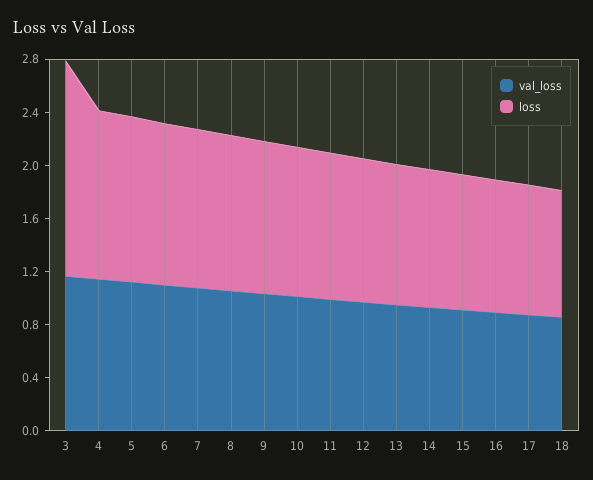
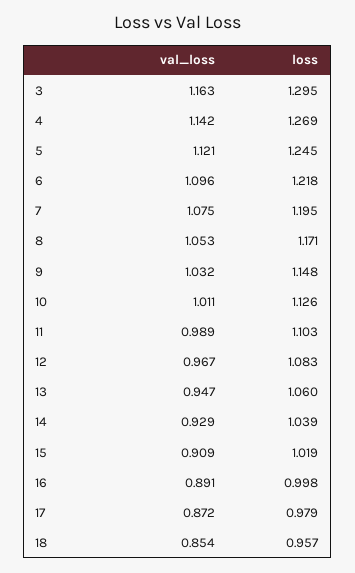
  {
    "val_loss": {
      "3": 1.163,
      "4": 1.142,
      "5": 1.121,
      "6": 1.096,
      "7": 1.075,
      "8": 1.053,
      "9": 1.032,
      "10": 1.011,
      "11": 0.989,
      "12": 0.967,
      "13": 0.947,
      "14": 0.929,
      "15": 0.909,
      "16": 0.891,
      "17": 0.872,
      "18": 0.854
    },
    "loss": {
-     "3": 1.6,
+     "3": 1.295,
      "4": 1.269,
      "5": 1.245,
      "6": 1.218,
      "7": 1.195,
      "8": 1.171,
      "9": 1.148,
      "10": 1.126,
      "11": 1.103,
      "12": 1.083,
      "13": 1.06,
      "14": 1.039,
      "15": 1.019,
      "16": 0.998,
      "17": 0.979,
      "18": 0.957
    }
  }

